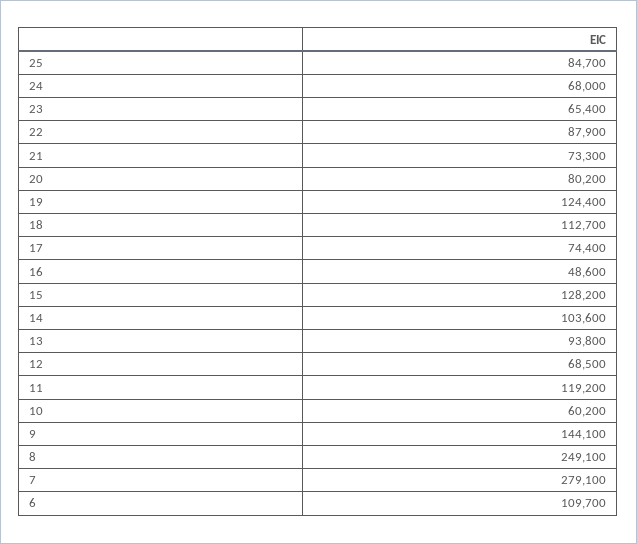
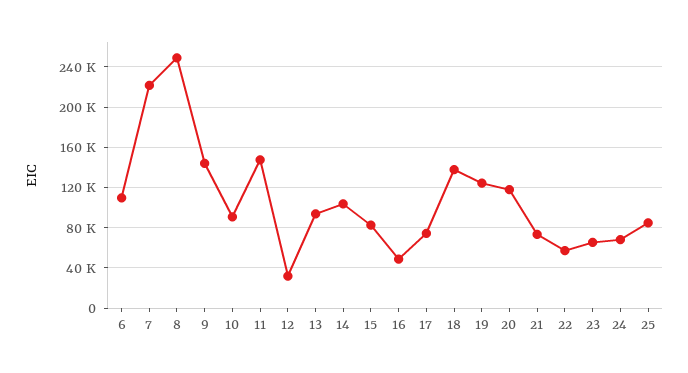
  {
    "25": 84700,
    "24": 68000,
    "23": 65400,
-   "22": 87900,
+   "22": 60000,
    "21": 73300,
-   "20": 80200,
+   "20": 120000,
    "19": 124400,
-   "18": 112700,
+   "18": 140000,
    "17": 74400,
    "16": 48600,
-   "15": 128200,
+   "15": 80000,
    "14": 103600,
    "13": 93800,
-   "12": 68500,
+   "12": 30000,
-   "11": 119200,
+   "11": 150000,
-   "10": 60200,
+   "10": 90000,
    "9": 144100,
    "8": 249100,
-   "7": 279100,
+   "7": 220000,
    "6": 109700
  }

